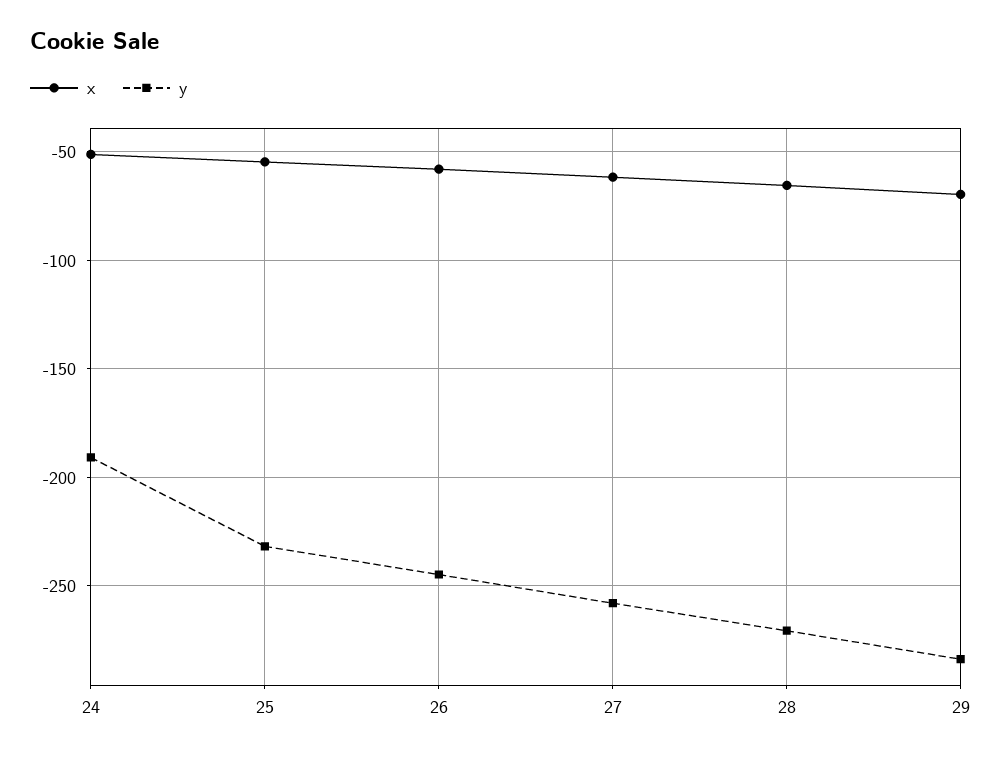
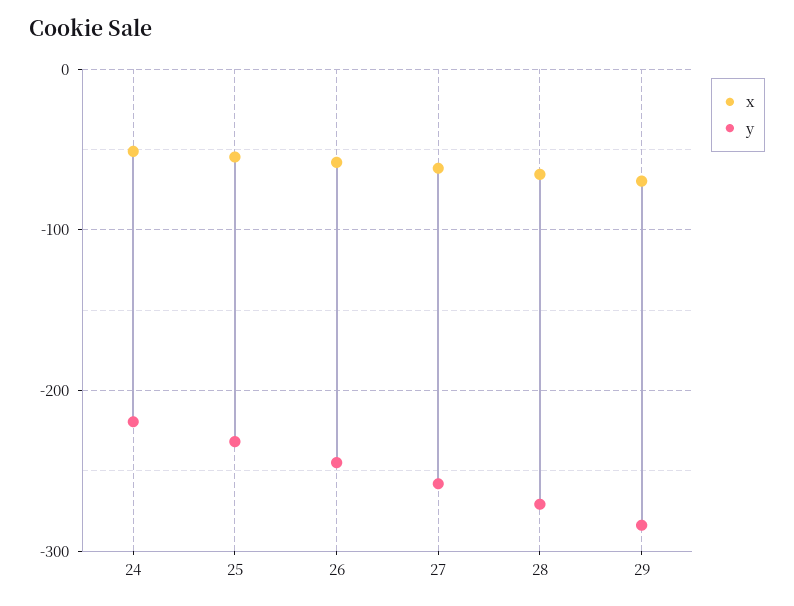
  {
    "x": {
      "24": -50,
      "25": -55,
      "26": -60,
      "27": -60,
      "28": -65,
      "29": -70
    },
    "y": {
-     "24": -190,
+     "24": -220,
      "25": -230,
      "26": -245,
      "27": -260,
      "28": -270,
      "29": -285
    }
  }

